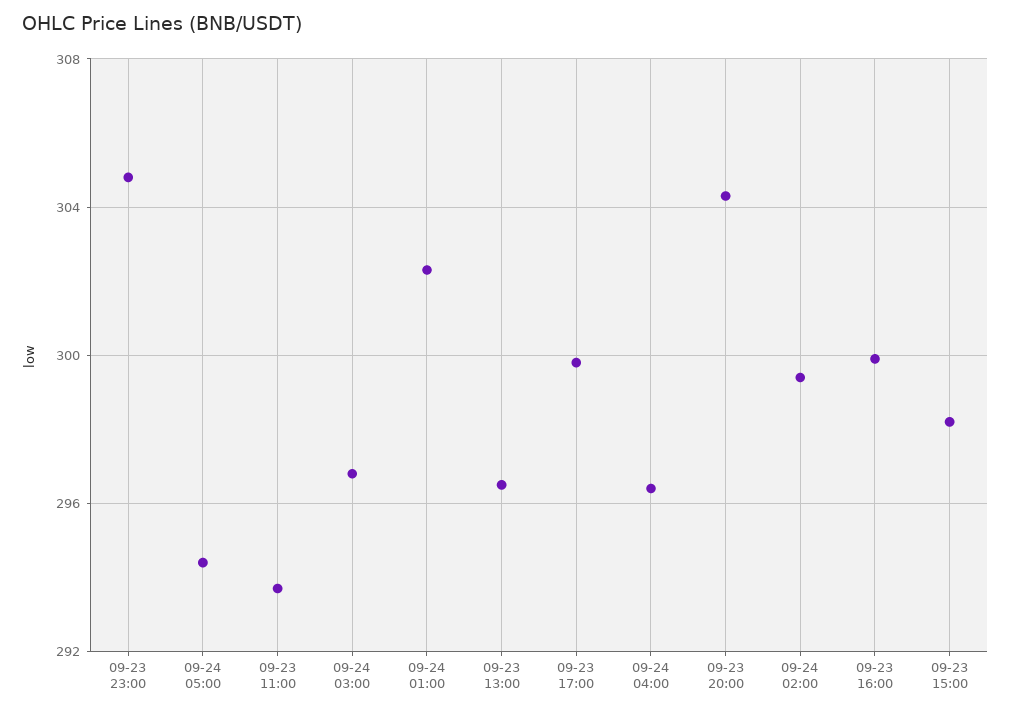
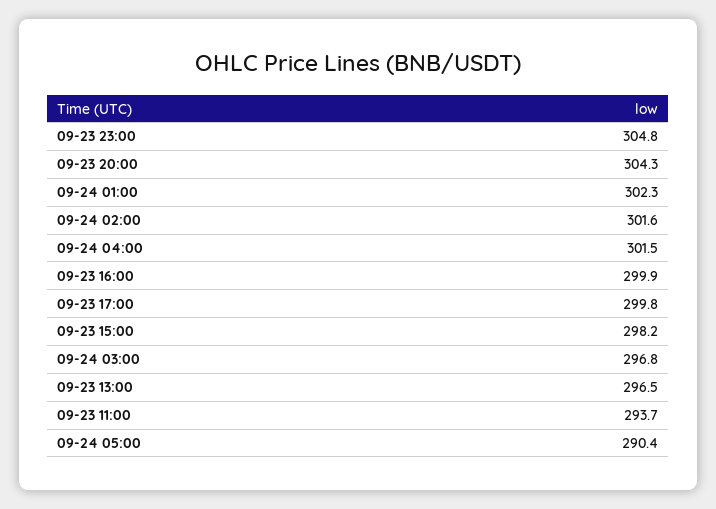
  {
    "09-23 23:00": 304.8,
-   "09-24 05:00": 294.5,
+   "09-24 05:00": 290.4,
    "09-23 11:00": 293.7,
    "09-24 03:00": 296.8,
    "09-24 01:00": 302.3,
    "09-23 13:00": 296.5,
    "09-23 17:00": 299.8,
-   "09-24 04:00": 296.5,
+   "09-24 04:00": 301.5,
    "09-23 20:00": 304.3,
-   "09-24 02:00": 299.5,
+   "09-24 02:00": 301.6,
    "09-23 16:00": 299.9,
    "09-23 15:00": 298.2
  }

